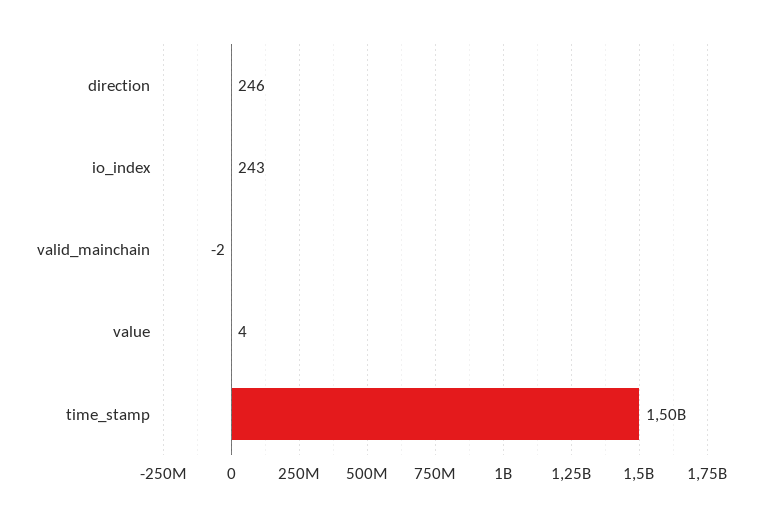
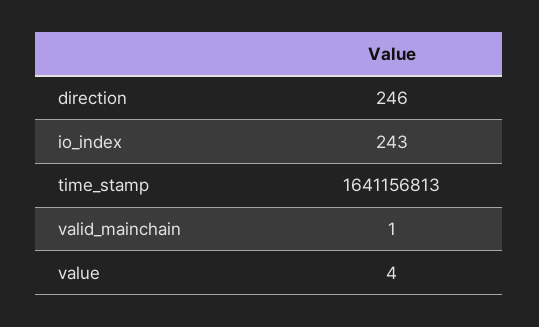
  {
    "direction": 246,
    "io_index": 243,
-   "valid_mainchain": -2,
+   "valid_mainchain": 1,
    "value": 4,
-   "time_stamp": 1500000000
+   "time_stamp": 1641156813
  }

